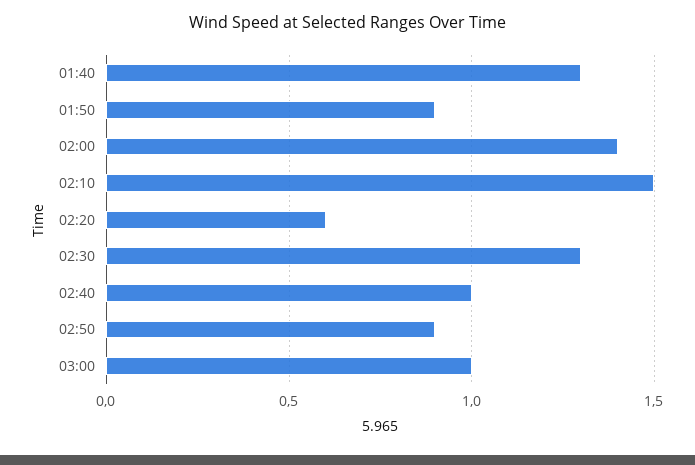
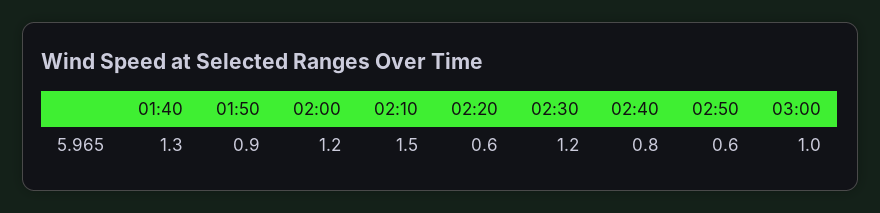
  {
    "01:40": 1.3,
    "01:50": 0.9,
-   "02:00": 1.4,
+   "02:00": 1.2,
    "02:10": 1.5,
    "02:20": 0.6,
-   "02:30": 1.3,
+   "02:30": 1.2,
-   "02:40": 1,
+   "02:40": 0.8,
-   "02:50": 0.9,
+   "02:50": 0.6,
    "03:00": 1
  }

